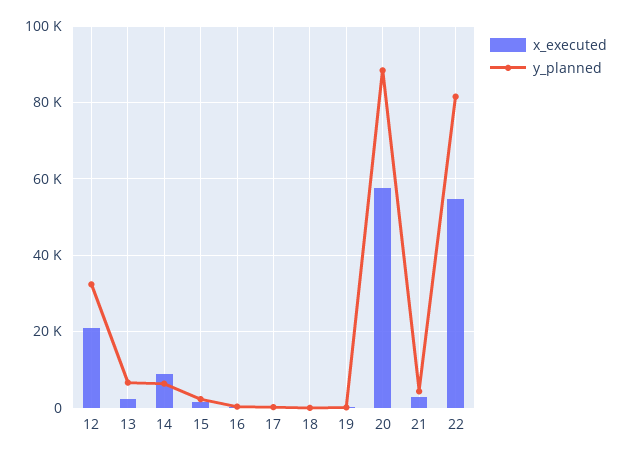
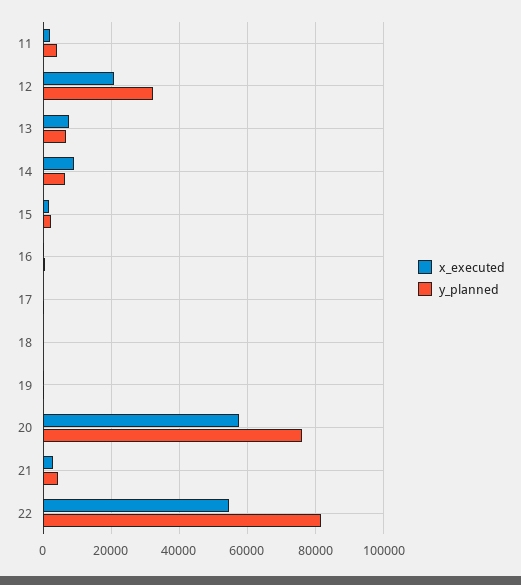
  {
    "x_executed": {
      "12": 20000,
-     "13": 2000,
+     "13": 8000,
      "14": 10000,
      "15": 2000,
      "16": 0,
      "17": 0,
      "18": 0,
      "19": 0,
      "20": 58000,
      "21": 2000,
-     "22": 54000
+     "22": 54000,
+     "11": 2000
    },
    "y_planned": {
      "12": 32000,
      "13": 6000,
      "14": 6000,
      "15": 2000,
      "16": 0,
      "17": 0,
      "18": 0,
      "19": 0,
-     "20": 88000,
+     "20": 76000,
      "21": 4000,
-     "22": 82000
+     "22": 82000,
+     "11": 4000
    }
  }

